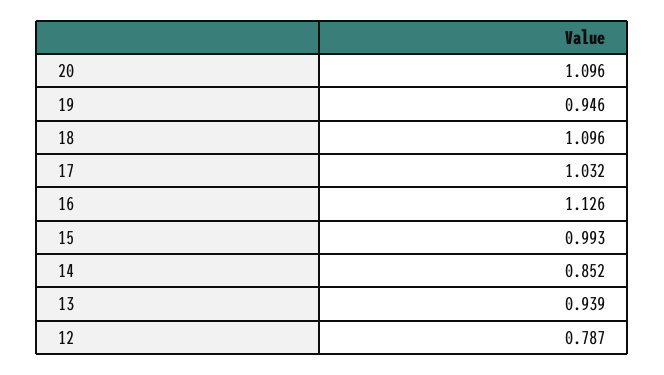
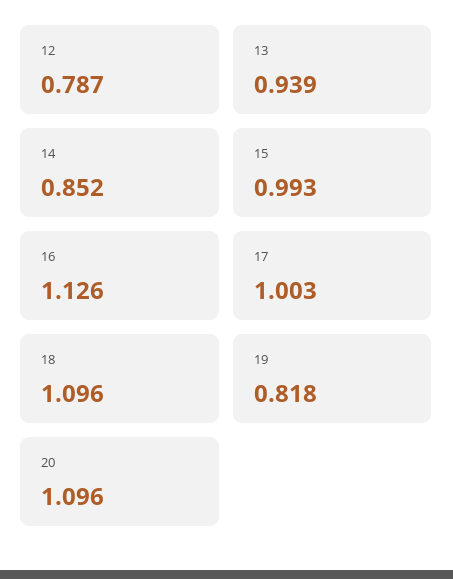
  {
    "20": 1.096,
-   "19": 0.946,
+   "19": 0.818,
    "18": 1.096,
-   "17": 1.032,
+   "17": 1.003,
    "16": 1.126,
    "15": 0.993,
    "14": 0.852,
    "13": 0.939,
    "12": 0.787
  }

